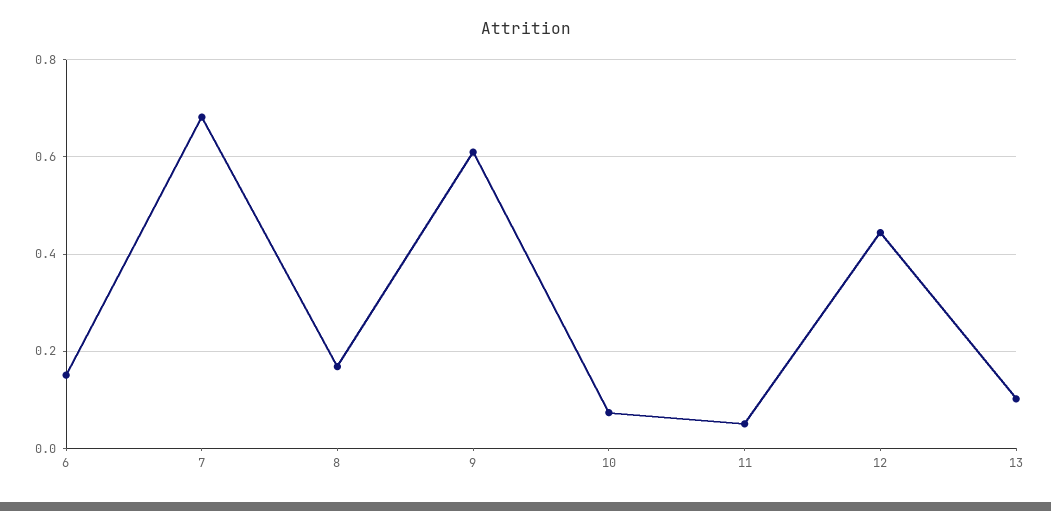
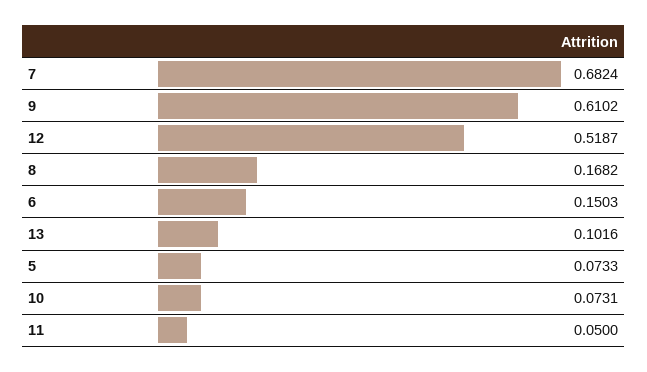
  {
    "6": 0.1503,
    "7": 0.6824,
    "8": 0.1682,
    "9": 0.6102,
    "10": 0.0731,
    "11": 0.05,
-   "12": 0.44,
+   "12": 0.5187,
-   "13": 0.1016
+   "13": 0.1016,
+   "5": 0.0733
  }

